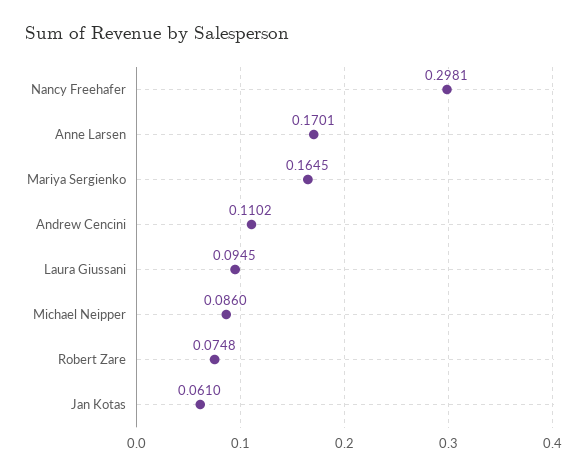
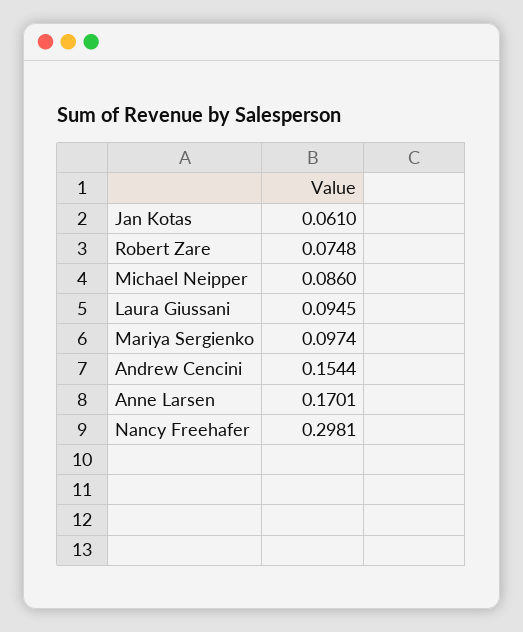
  {
    "Nancy Freehafer": 0.2981,
    "Anne Larsen": 0.1701,
-   "Mariya Sergienko": 0.1645,
+   "Mariya Sergienko": 0.0974,
-   "Andrew Cencini": 0.1102,
+   "Andrew Cencini": 0.1544,
    "Laura Giussani": 0.0945,
    "Michael Neipper": 0.086,
    "Robert Zare": 0.0748,
    "Jan Kotas": 0.061
  }

